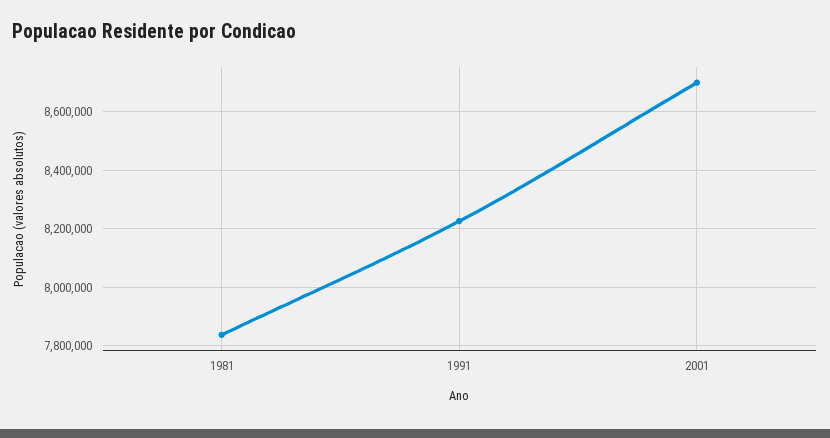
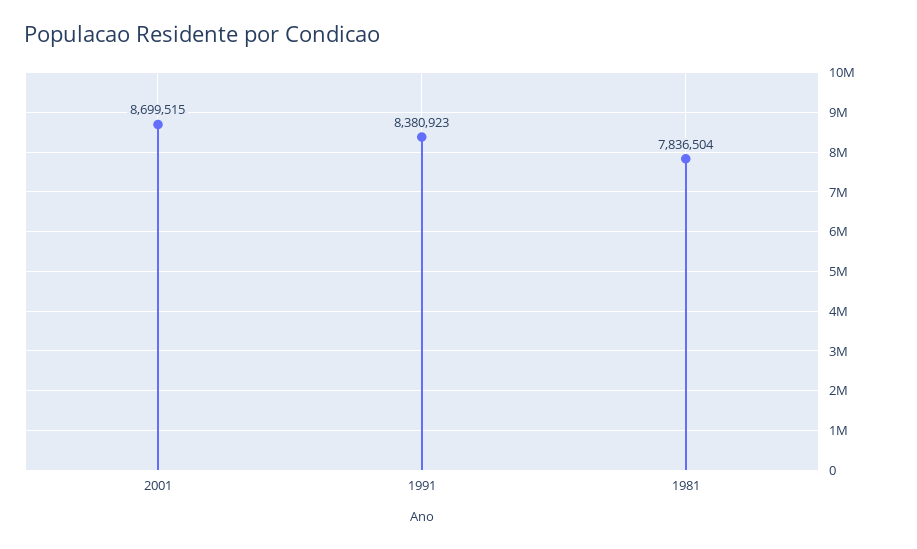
  {
    "1981": 7836504,
-   "1991": 8225000,
+   "1991": 8380923,
    "2001": 8699515
  }

